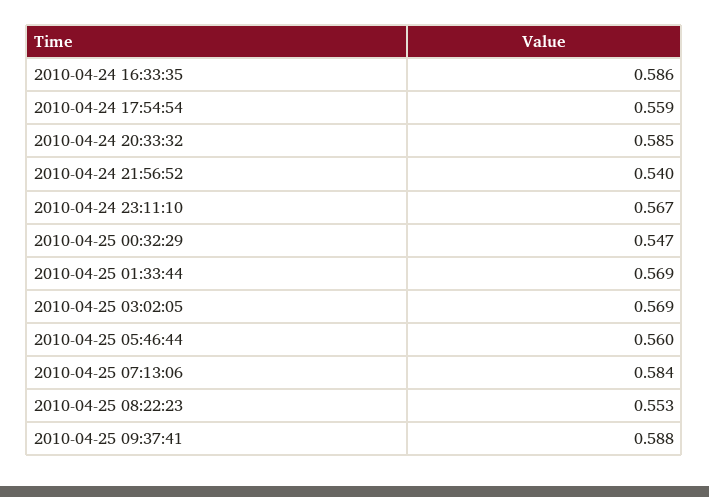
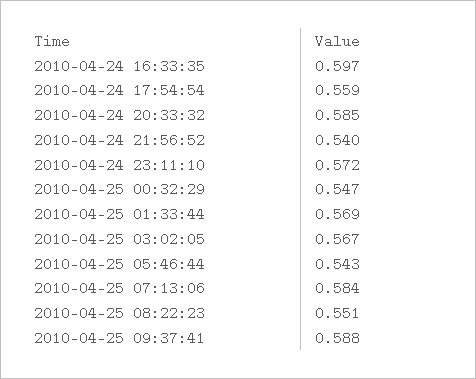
  {
-   "2010-04-24 16:33:35": 0.586,
+   "2010-04-24 16:33:35": 0.597,
    "2010-04-24 17:54:54": 0.559,
    "2010-04-24 20:33:32": 0.585,
    "2010-04-24 21:56:52": 0.54,
-   "2010-04-24 23:11:10": 0.567,
+   "2010-04-24 23:11:10": 0.572,
    "2010-04-25 00:32:29": 0.547,
    "2010-04-25 01:33:44": 0.569,
-   "2010-04-25 03:02:05": 0.569,
+   "2010-04-25 03:02:05": 0.567,
-   "2010-04-25 05:46:44": 0.56,
+   "2010-04-25 05:46:44": 0.543,
    "2010-04-25 07:13:06": 0.584,
-   "2010-04-25 08:22:23": 0.553,
+   "2010-04-25 08:22:23": 0.551,
    "2010-04-25 09:37:41": 0.588
  }

